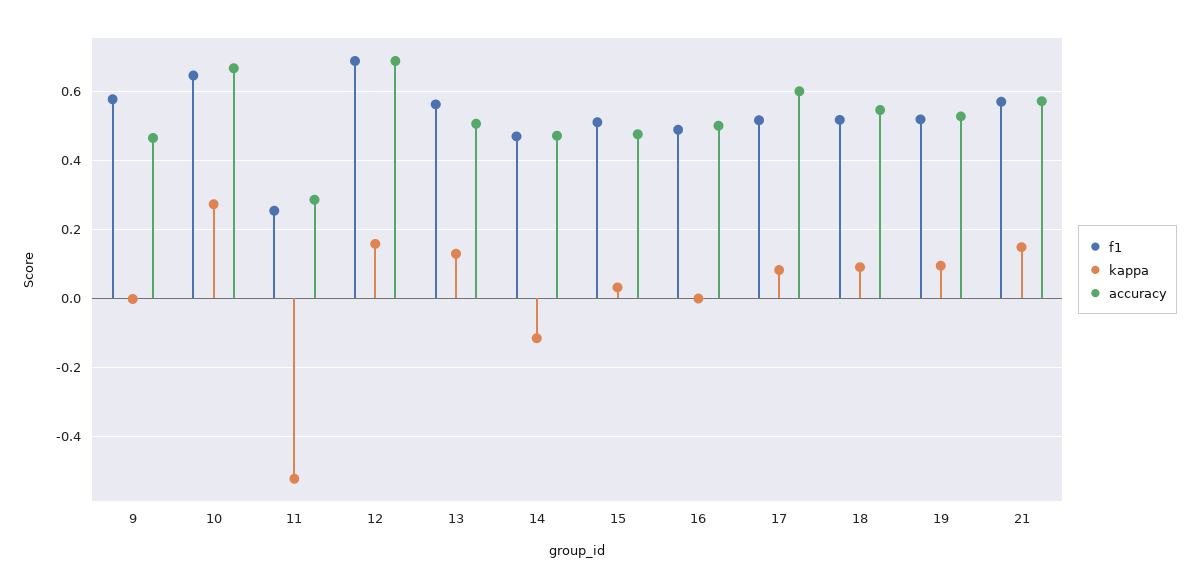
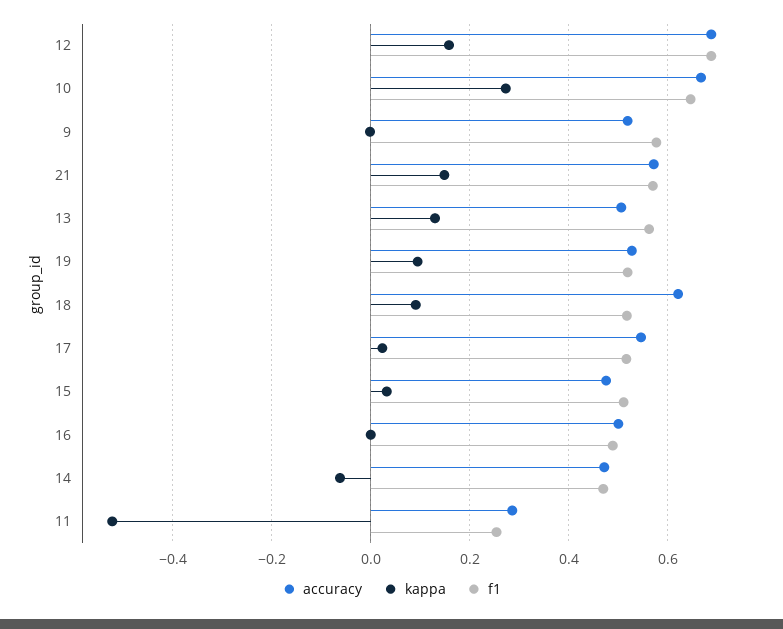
  {
    "f1": {
      "9": 0.58,
      "10": 0.64,
      "11": 0.26,
      "12": 0.68,
      "13": 0.56,
      "14": 0.46,
      "15": 0.52,
      "16": 0.48,
      "17": 0.52,
      "18": 0.52,
      "19": 0.52,
      "21": 0.56
    },
    "kappa": {
      "9": 0,
      "10": 0.28,
      "11": -0.52,
      "12": 0.16,
      "13": 0.12,
-     "14": -0.12,
+     "14": -0.06,
      "15": 0.04,
      "16": 0,
-     "17": 0.08,
+     "17": 0.02,
      "18": 0.1,
      "19": 0.1,
      "21": 0.14
    },
    "accuracy": {
-     "9": 0.46,
+     "9": 0.52,
      "10": 0.66,
      "11": 0.28,
      "12": 0.68,
      "13": 0.5,
      "14": 0.48,
      "15": 0.48,
      "16": 0.5,
-     "17": 0.6,
+     "17": 0.54,
-     "18": 0.54,
+     "18": 0.62,
      "19": 0.52,
      "21": 0.58
    }
  }

